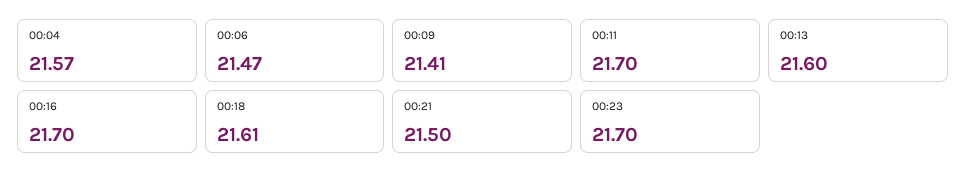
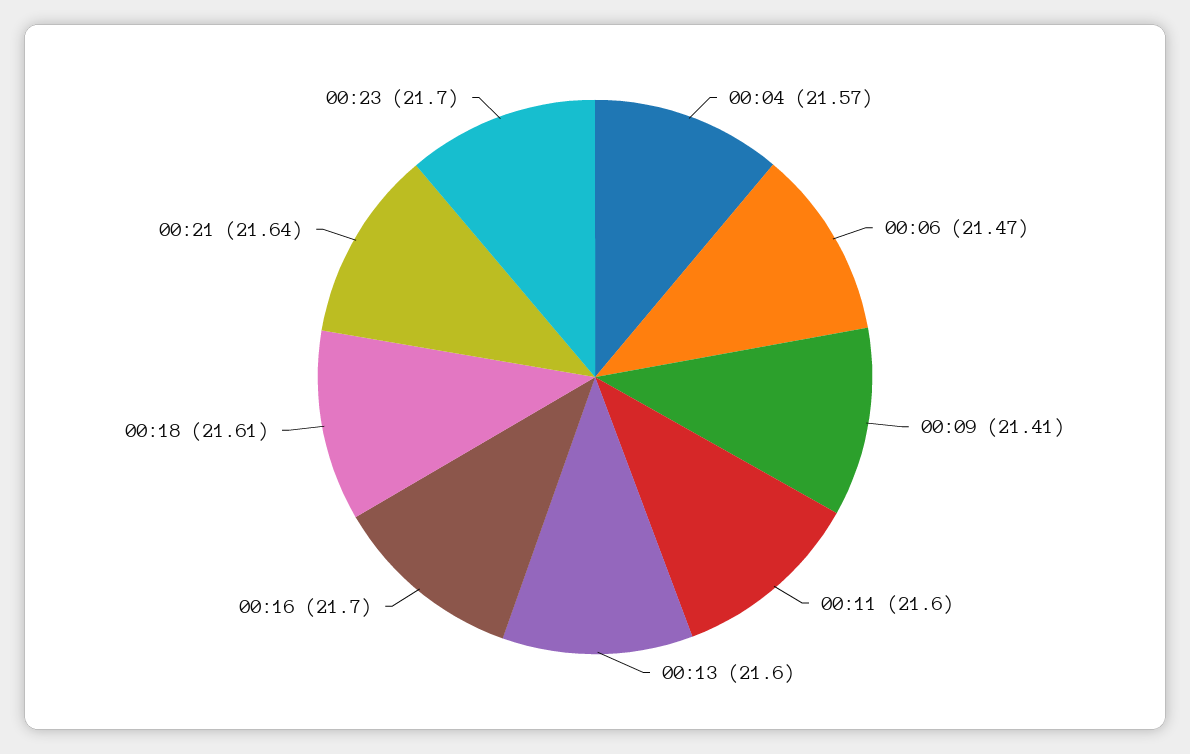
  {
    "00:04": 21.57,
    "00:06": 21.47,
    "00:09": 21.41,
-   "00:11": 21.7,
+   "00:11": 21.6,
    "00:13": 21.6,
    "00:16": 21.7,
    "00:18": 21.61,
-   "00:21": 21.5,
+   "00:21": 21.64,
    "00:23": 21.7
  }

